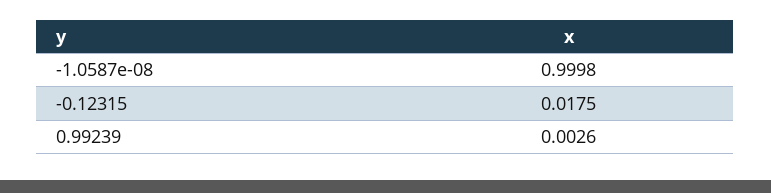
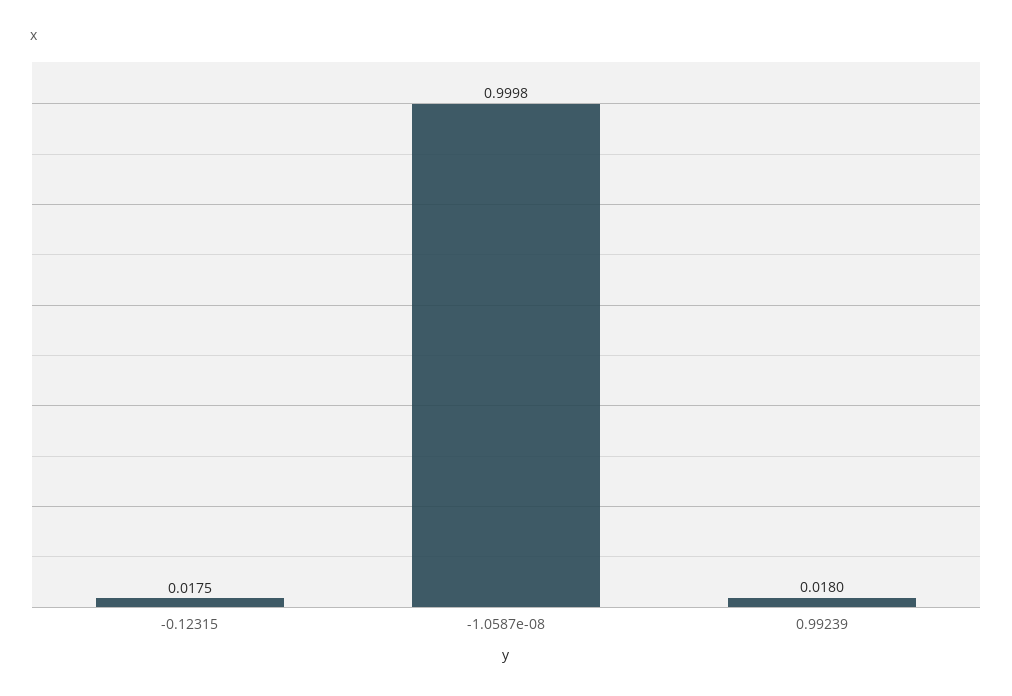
  {
    "-1.0587e-08": 0.9998,
    "-0.12315": 0.0175,
-   "0.99239": 0.0026
+   "0.99239": 0.018
  }

